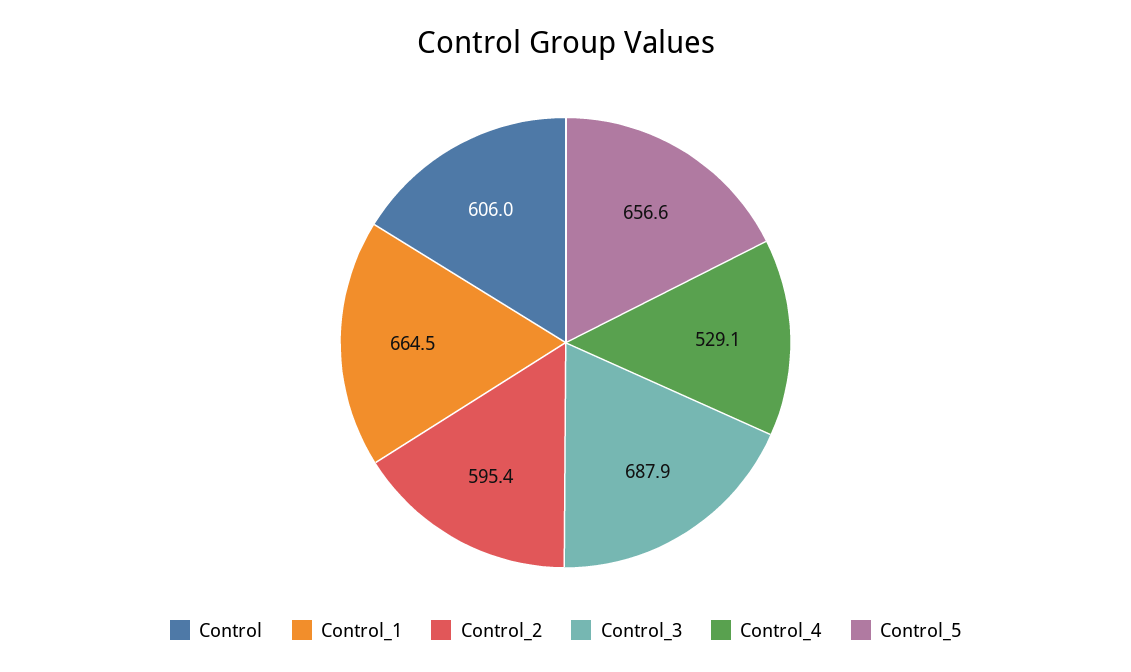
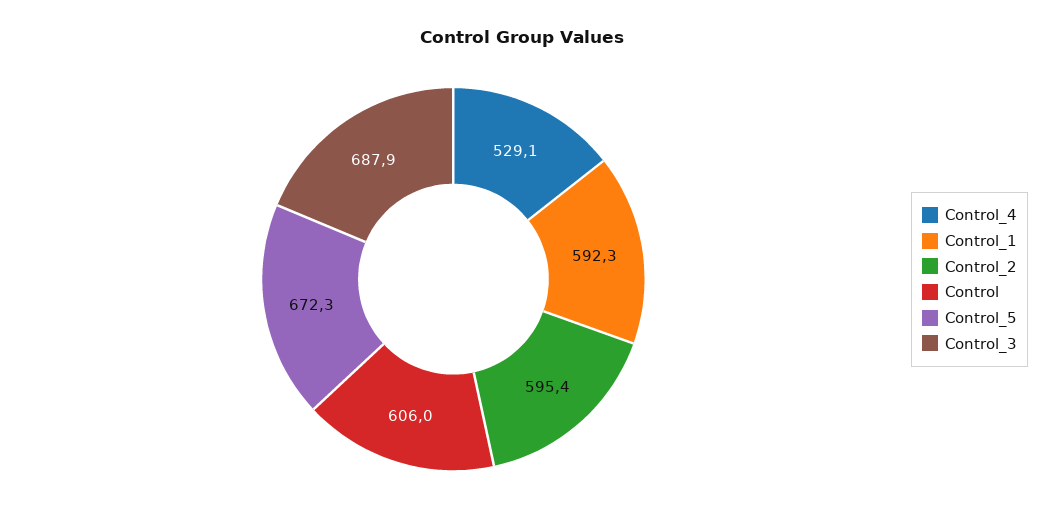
  {
    "Control": 606,
-   "Control_1": 664.5,
+   "Control_1": 592.3,
    "Control_2": 595.4,
    "Control_3": 687.9,
    "Control_4": 529.1,
-   "Control_5": 656.6
+   "Control_5": 672.3
  }

